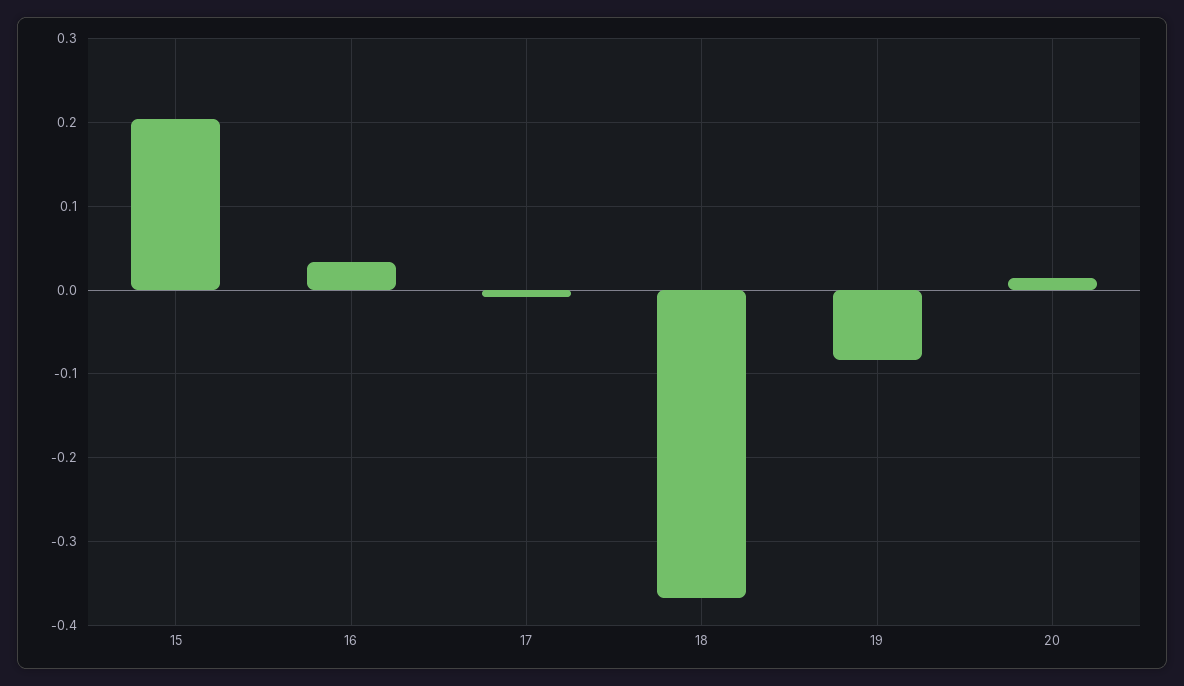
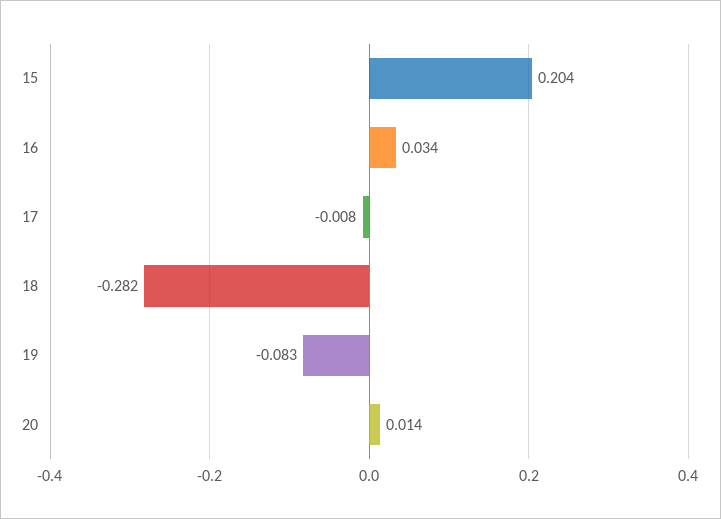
  {
    "15": 0.204,
    "16": 0.034,
    "17": -0.008,
-   "18": -0.37,
+   "18": -0.282,
    "19": -0.083,
    "20": 0.014
  }

